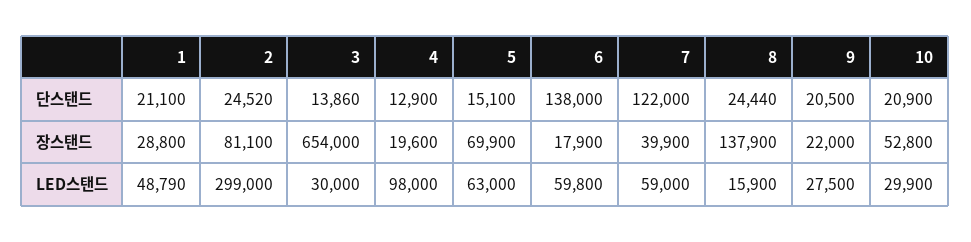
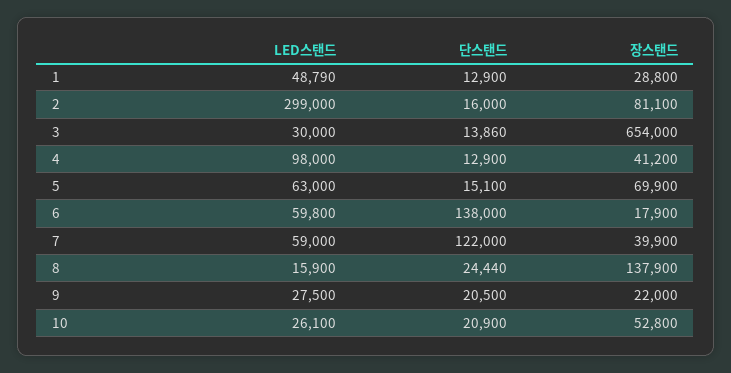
  {
    "1": {
-     "단스탠드": 21100,
+     "단스탠드": 12900,
      "장스탠드": 28800,
      "LED스탠드": 48790
    },
    "2": {
-     "단스탠드": 24520,
+     "단스탠드": 16000,
      "장스탠드": 81100,
      "LED스탠드": 299000
    },
    "3": {
      "단스탠드": 13860,
      "장스탠드": 654000,
      "LED스탠드": 30000
    },
    "4": {
      "단스탠드": 12900,
-     "장스탠드": 19600,
+     "장스탠드": 41200,
      "LED스탠드": 98000
    },
    "5": {
      "단스탠드": 15100,
      "장스탠드": 69900,
      "LED스탠드": 63000
    },
    "6": {
      "단스탠드": 138000,
      "장스탠드": 17900,
      "LED스탠드": 59800
    },
    "7": {
      "단스탠드": 122000,
      "장스탠드": 39900,
      "LED스탠드": 59000
    },
    "8": {
      "단스탠드": 24440,
      "장스탠드": 137900,
      "LED스탠드": 15900
    },
    "9": {
      "단스탠드": 20500,
      "장스탠드": 22000,
      "LED스탠드": 27500
    },
    "10": {
      "단스탠드": 20900,
      "장스탠드": 52800,
-     "LED스탠드": 29900
+     "LED스탠드": 26100
    }
  }

